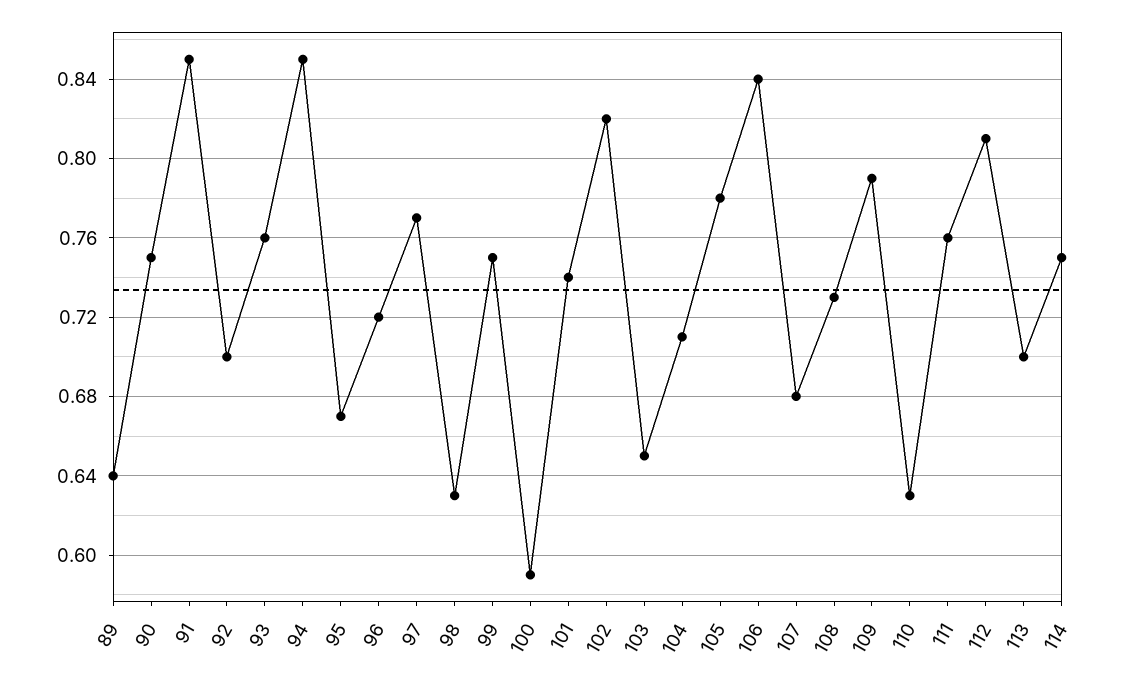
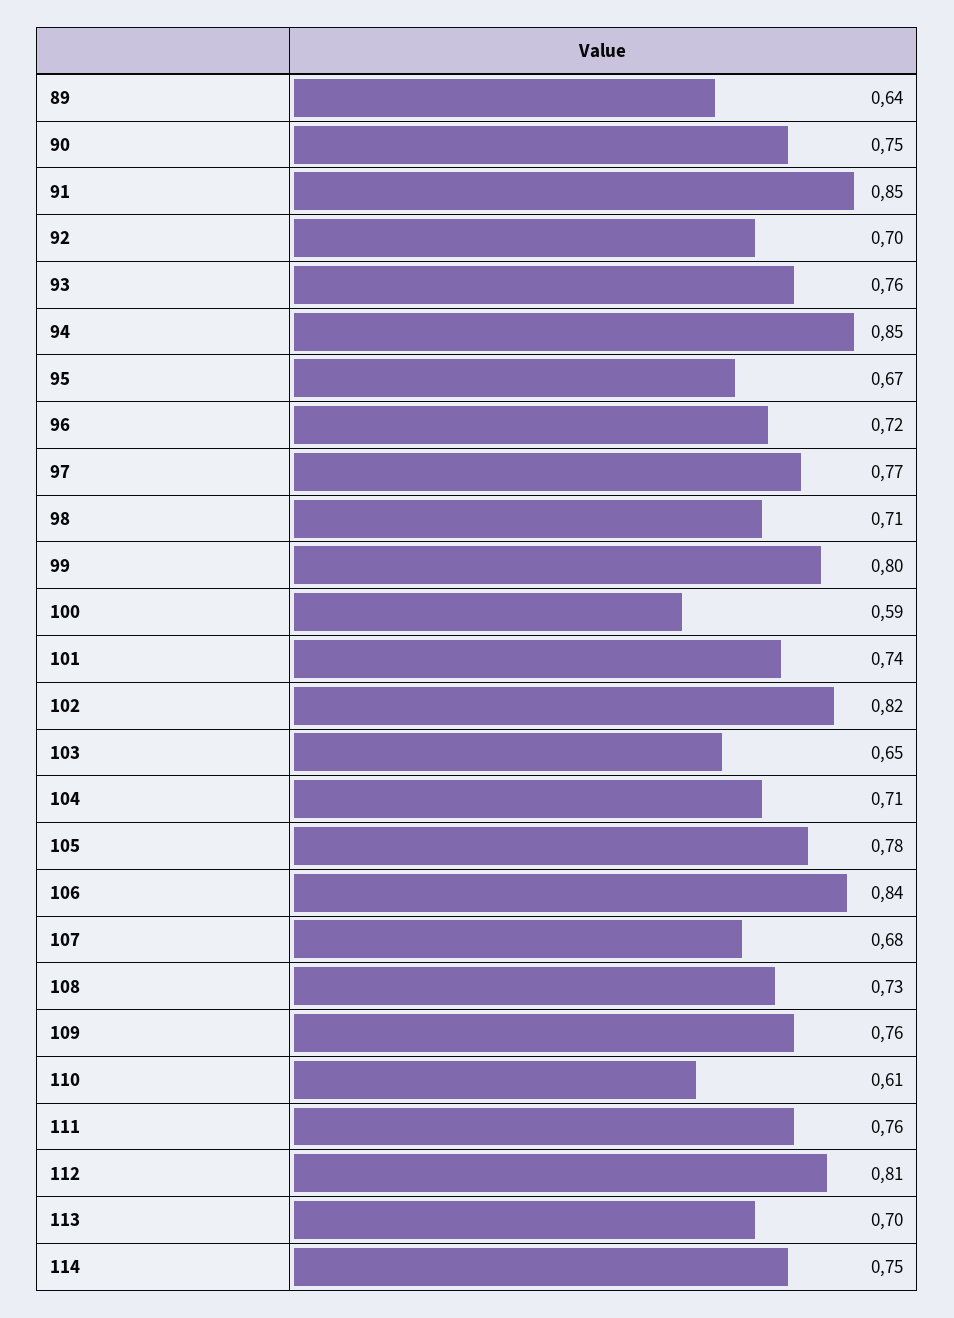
  {
    "89": 0.64,
    "90": 0.75,
    "91": 0.85,
    "92": 0.7,
    "93": 0.76,
    "94": 0.85,
    "95": 0.67,
    "96": 0.72,
    "97": 0.77,
-   "98": 0.63,
+   "98": 0.71,
-   "99": 0.75,
+   "99": 0.8,
    "100": 0.59,
    "101": 0.74,
    "102": 0.82,
    "103": 0.65,
    "104": 0.71,
    "105": 0.78,
    "106": 0.84,
    "107": 0.68,
    "108": 0.73,
-   "109": 0.79,
+   "109": 0.76,
-   "110": 0.63,
+   "110": 0.61,
    "111": 0.76,
    "112": 0.81,
    "113": 0.7,
    "114": 0.75
  }

